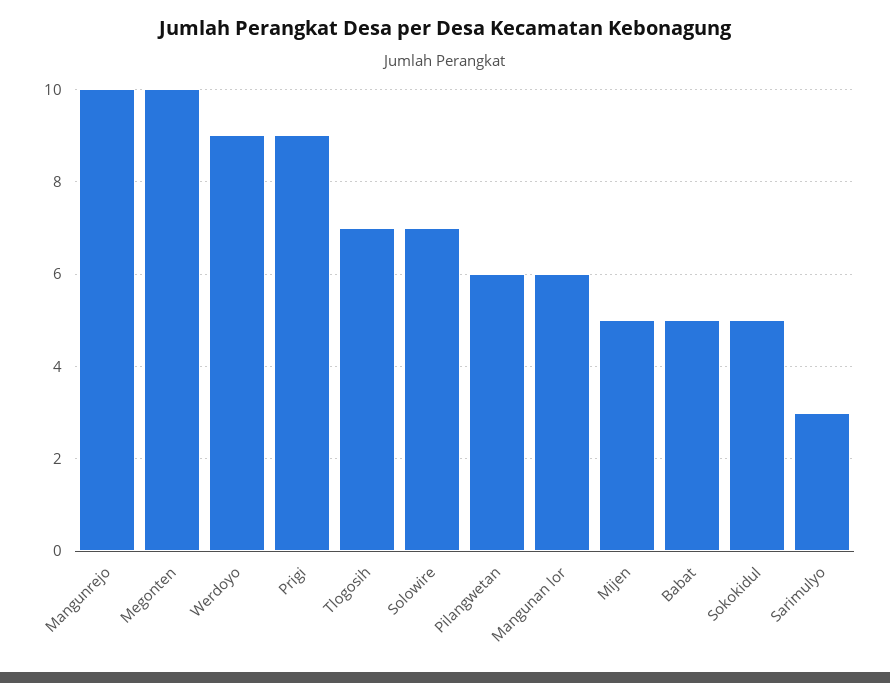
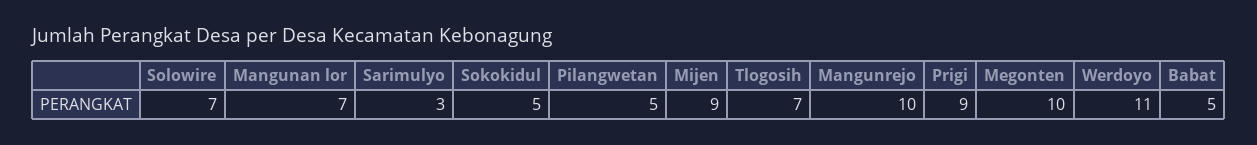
  {
    "Mangunrejo": 10,
    "Megonten": 10,
-   "Werdoyo": 9,
+   "Werdoyo": 11,
    "Prigi": 9,
    "Tlogosih": 7,
    "Solowire": 7,
-   "Pilangwetan": 6,
+   "Pilangwetan": 5,
-   "Mangunan lor": 6,
+   "Mangunan lor": 7,
-   "Mijen": 5,
+   "Mijen": 9,
    "Babat": 5,
    "Sokokidul": 5,
    "Sarimulyo": 3
  }

